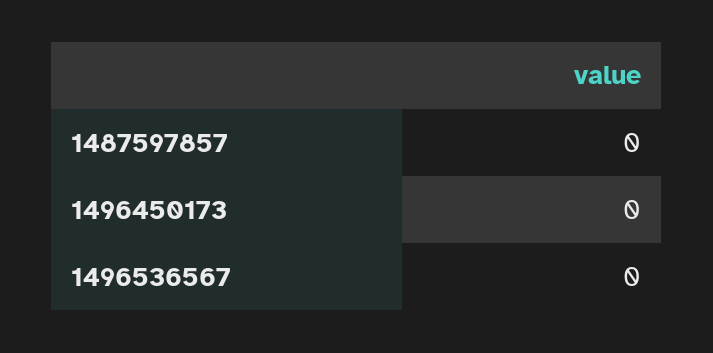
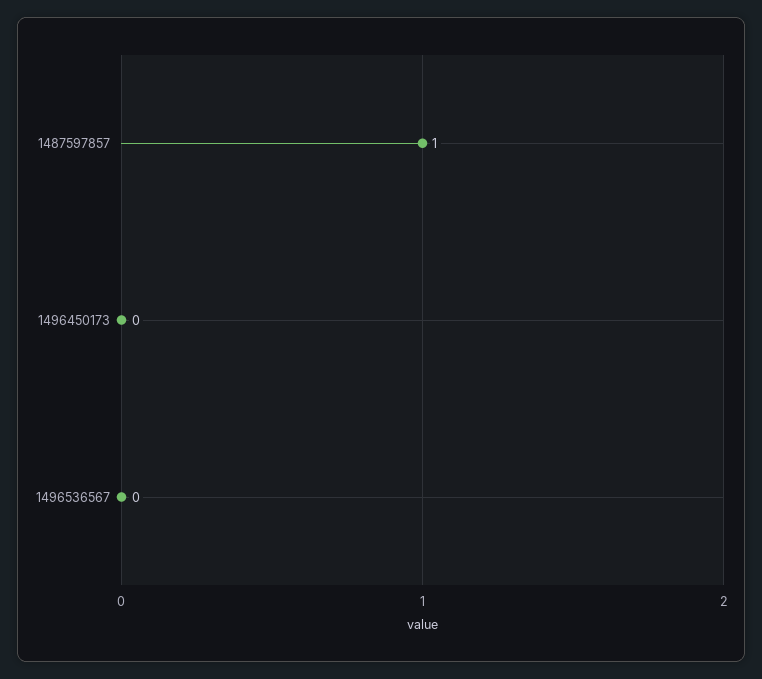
  {
-   "1487597857": 0,
+   "1487597857": 1,
    "1496450173": 0,
    "1496536567": 0
  }

